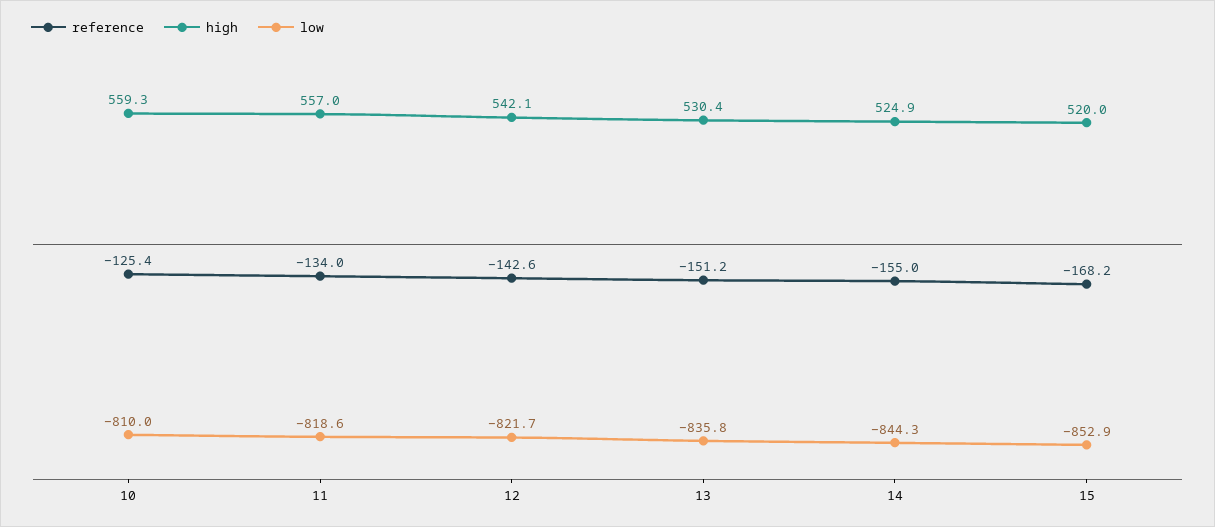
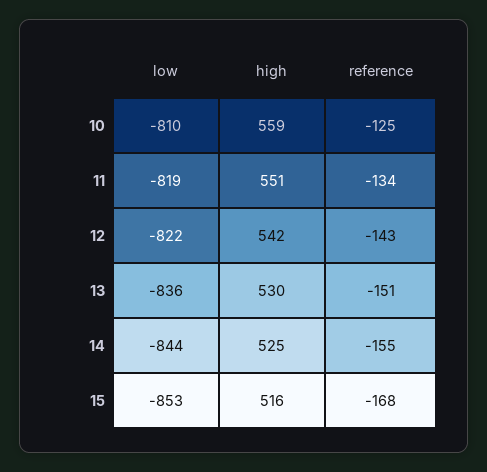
  {
    "reference": {
      "10": -125.4,
      "11": -134,
      "12": -142.6,
      "13": -151.2,
      "14": -155,
      "15": -168.2
    },
    "high": {
      "10": 559.3,
-     "11": 557,
+     "11": 551,
      "12": 542.1,
      "13": 530.4,
      "14": 524.9,
-     "15": 520
+     "15": 516
    },
    "low": {
      "10": -810,
      "11": -818.6,
      "12": -821.7,
      "13": -835.8,
      "14": -844.3,
      "15": -852.9
    }
  }

